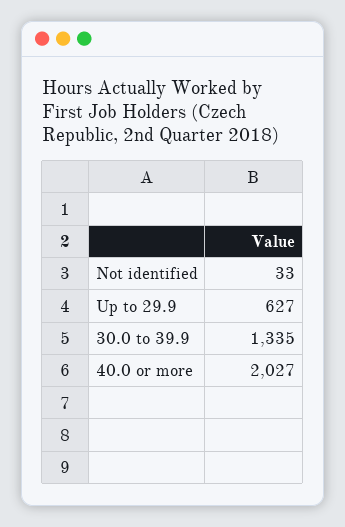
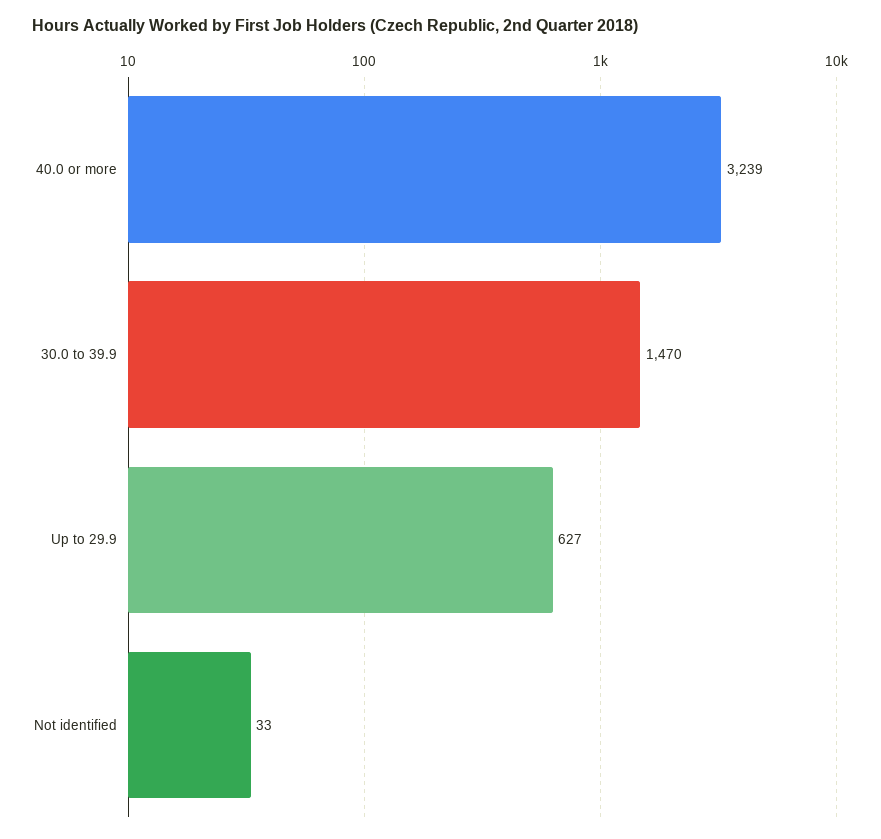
  {
    "Not identified": 33,
    "Up to 29.9": 627,
-   "30.0 to 39.9": 1335,
+   "30.0 to 39.9": 1470,
-   "40.0 or more": 2027
+   "40.0 or more": 3239
  }

